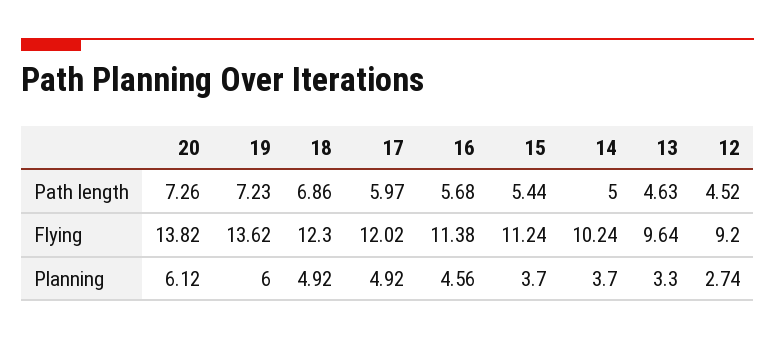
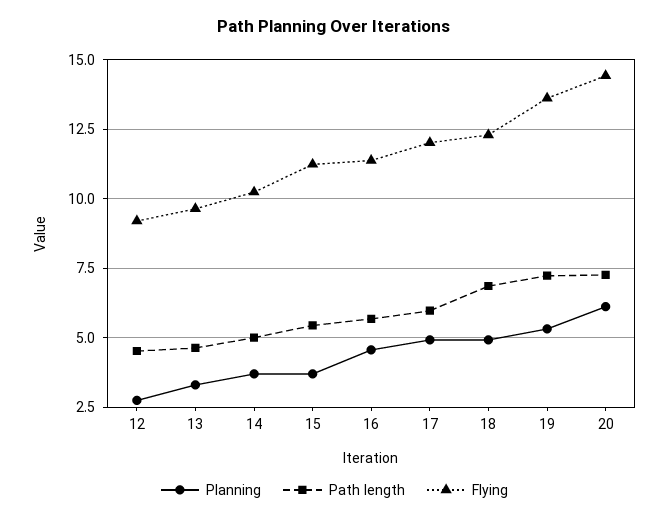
  {
    "Path length": {
      "20": 7.26,
      "19": 7.23,
      "18": 6.86,
      "17": 5.97,
      "16": 5.68,
      "15": 5.44,
      "14": 5,
      "13": 4.63,
      "12": 4.52
    },
    "Flying": {
-     "20": 13.82,
+     "20": 14.5,
      "19": 13.62,
      "18": 12.3,
      "17": 12.02,
      "16": 11.38,
      "15": 11.24,
      "14": 10.24,
      "13": 9.64,
      "12": 9.2
    },
    "Planning": {
      "20": 6.12,
-     "19": 6,
+     "19": 5.25,
      "18": 4.92,
      "17": 4.92,
      "16": 4.56,
      "15": 3.7,
      "14": 3.7,
      "13": 3.3,
      "12": 2.74
    }
  }

